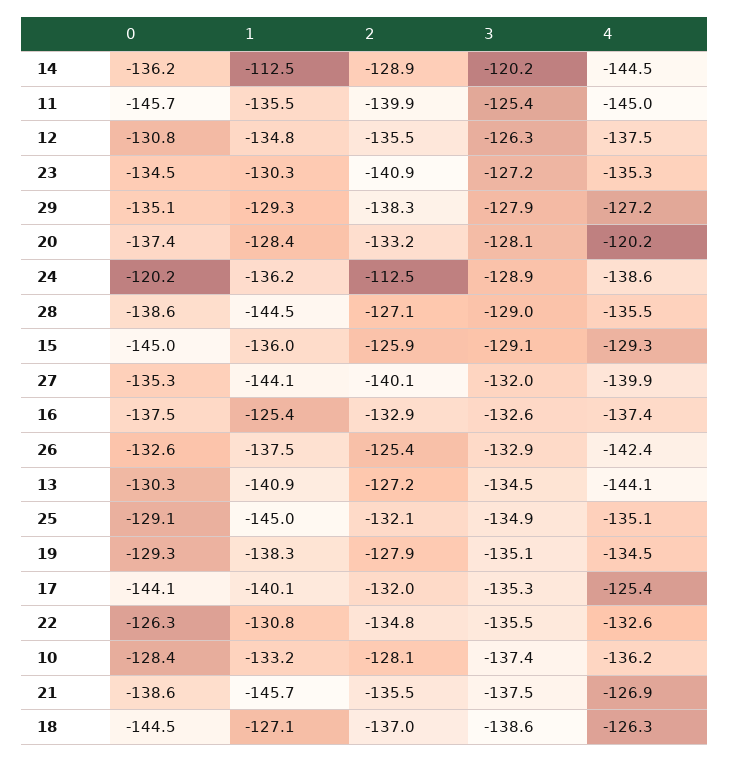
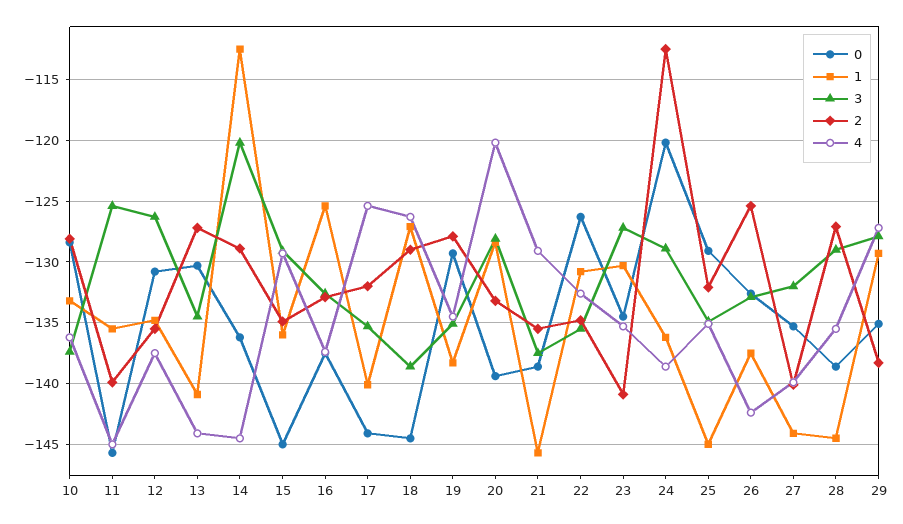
  {
    "0": {
      "14": -136.2,
      "11": -145.7,
      "12": -130.8,
      "23": -134.5,
      "29": -135.1,
-     "20": -137.4,
+     "20": -139.5,
      "24": -120.2,
      "28": -138.6,
      "15": -145,
      "27": -135.3,
      "16": -137.5,
      "26": -132.6,
      "13": -130.3,
      "25": -129.1,
      "19": -129.3,
      "17": -144.1,
      "22": -126.3,
      "10": -128.4,
      "21": -138.6,
      "18": -144.5
    },
    "1": {
      "14": -112.5,
      "11": -135.5,
      "12": -134.8,
      "23": -130.3,
      "29": -129.3,
      "20": -128.4,
      "24": -136.2,
      "28": -144.5,
      "15": -136,
      "27": -144.1,
      "16": -125.4,
      "26": -137.5,
      "13": -140.9,
      "25": -145,
      "19": -138.3,
      "17": -140.1,
      "22": -130.8,
      "10": -133.2,
      "21": -145.7,
      "18": -127.1
    },
    "2": {
      "14": -128.9,
      "11": -139.9,
      "12": -135.5,
      "23": -140.9,
      "29": -138.3,
      "20": -133.2,
      "24": -112.5,
      "28": -127.1,
-     "15": -125.9,
+     "15": -135,
      "27": -140.1,
      "16": -132.9,
      "26": -125.4,
      "13": -127.2,
      "25": -132.1,
      "19": -127.9,
      "17": -132,
      "22": -134.8,
      "10": -128.1,
      "21": -135.5,
-     "18": -137
+     "18": -129
    },
    "3": {
      "14": -120.2,
      "11": -125.4,
      "12": -126.3,
      "23": -127.2,
      "29": -127.9,
      "20": -128.1,
      "24": -128.9,
      "28": -129,
      "15": -129.1,
      "27": -132,
      "16": -132.6,
      "26": -132.9,
      "13": -134.5,
      "25": -134.9,
      "19": -135.1,
      "17": -135.3,
      "22": -135.5,
      "10": -137.4,
      "21": -137.5,
      "18": -138.6
    },
    "4": {
      "14": -144.5,
      "11": -145,
      "12": -137.5,
      "23": -135.3,
      "29": -127.2,
      "20": -120.2,
      "24": -138.6,
      "28": -135.5,
      "15": -129.3,
      "27": -139.9,
      "16": -137.4,
      "26": -142.4,
      "13": -144.1,
      "25": -135.1,
      "19": -134.5,
      "17": -125.4,
      "22": -132.6,
      "10": -136.2,
-     "21": -126.9,
+     "21": -129,
      "18": -126.3
    }
  }

